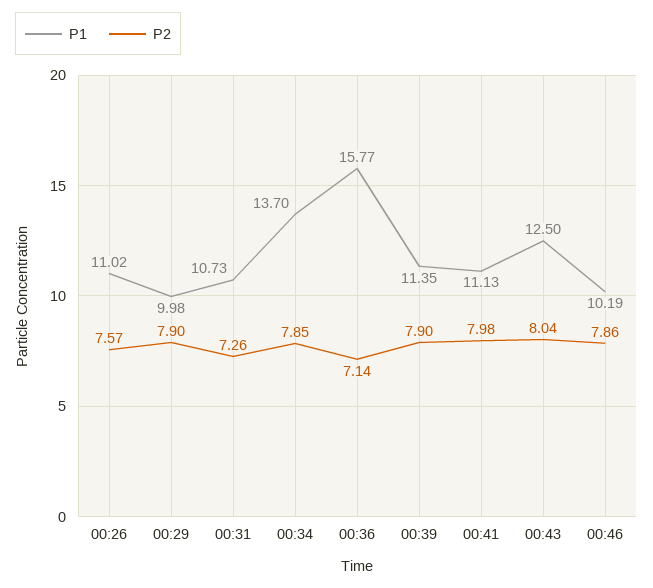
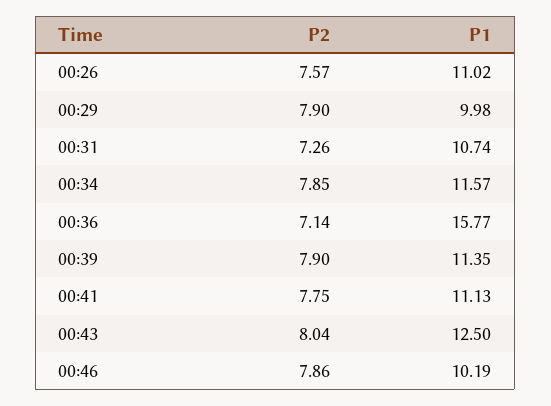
  {
    "P1": {
      "00:26": 11.02,
      "00:29": 9.98,
-     "00:31": 10.73,
+     "00:31": 10.74,
-     "00:34": 13.7,
+     "00:34": 11.57,
      "00:36": 15.77,
      "00:39": 11.35,
      "00:41": 11.13,
      "00:43": 12.5,
      "00:46": 10.19
    },
    "P2": {
      "00:26": 7.57,
      "00:29": 7.9,
      "00:31": 7.26,
      "00:34": 7.85,
      "00:36": 7.14,
      "00:39": 7.9,
-     "00:41": 7.98,
+     "00:41": 7.75,
      "00:43": 8.04,
      "00:46": 7.86
    }
  }

